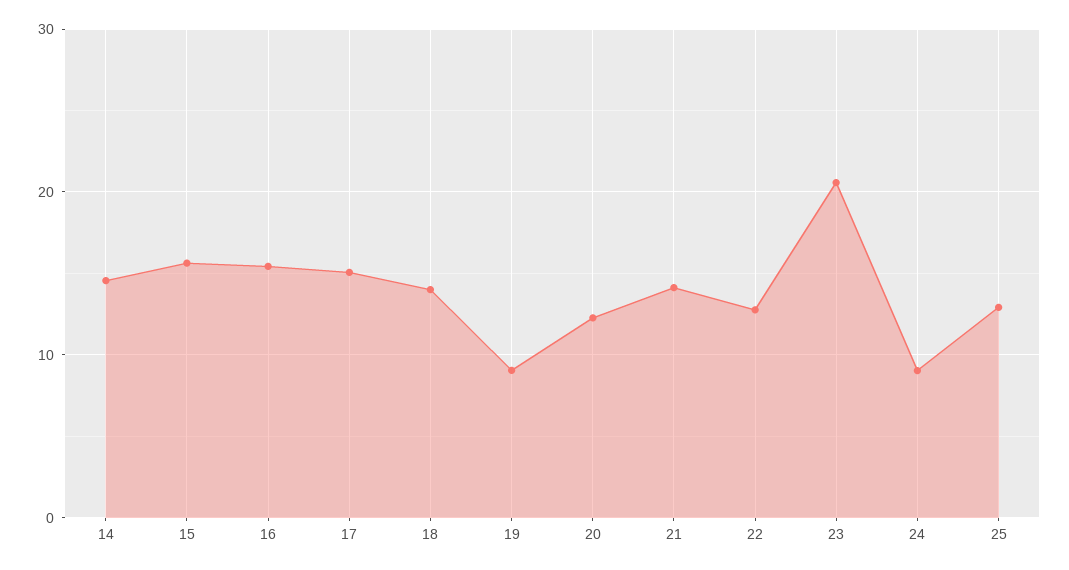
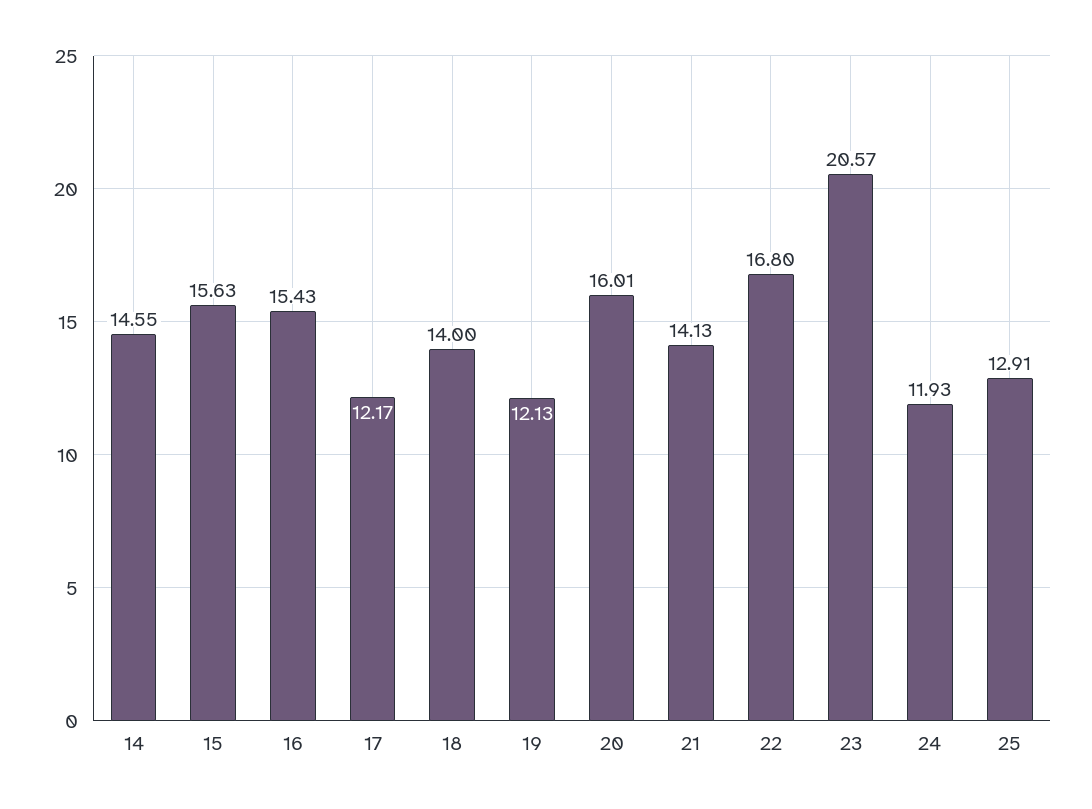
  {
    "14": 14.55,
    "15": 15.63,
    "16": 15.43,
-   "17": 15,
+   "17": 12.17,
    "18": 14,
-   "19": 9,
+   "19": 12.13,
-   "20": 12,
+   "20": 16.01,
    "21": 14.13,
-   "22": 13,
+   "22": 16.8,
    "23": 20.57,
-   "24": 9,
+   "24": 11.93,
    "25": 12.91
  }

